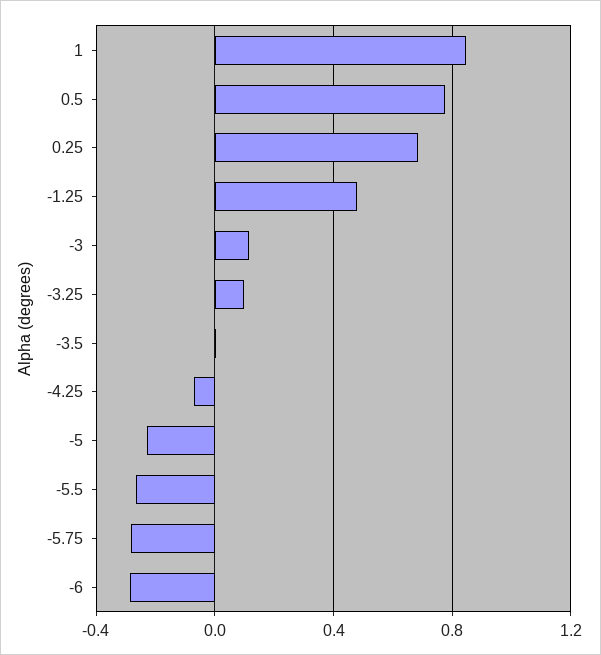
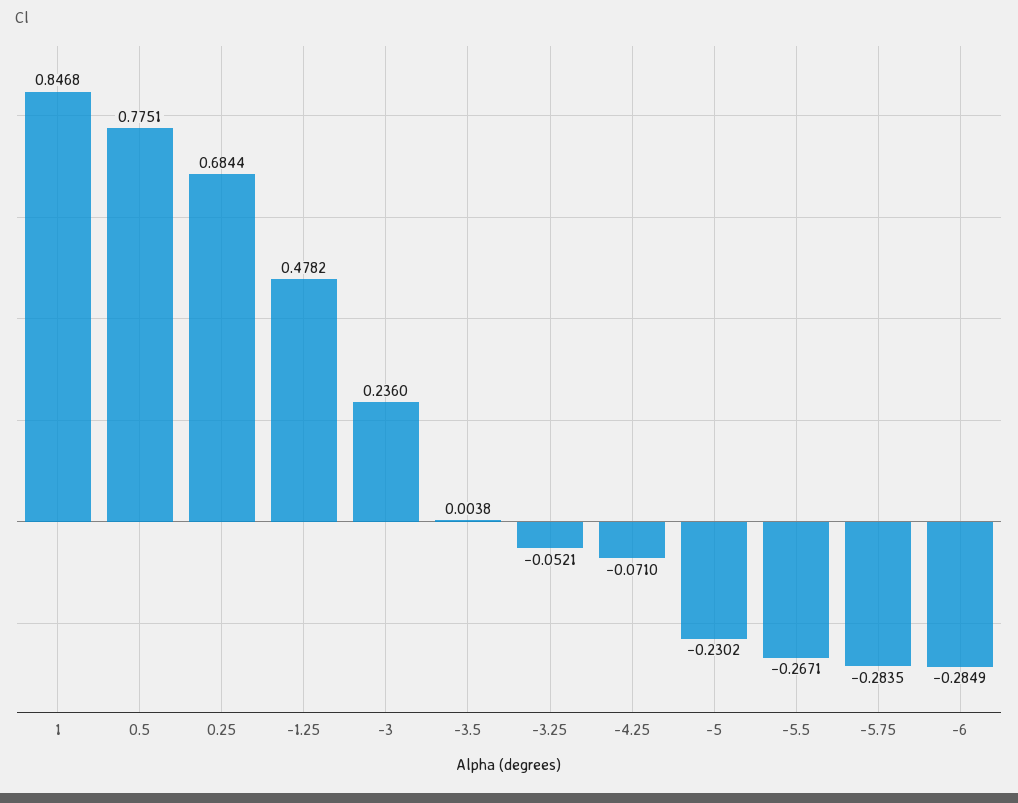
  {
    "1": 0.8468,
    "0.5": 0.7751,
    "0.25": 0.6844,
    "-1.25": 0.4782,
-   "-3": 0.1,
+   "-3": 0.236,
-   "-3.25": 0.1,
+   "-3.25": -0.0521,
    "-3.5": 0.0038,
    "-4.25": -0.071,
    "-5": -0.2302,
    "-5.5": -0.2671,
    "-5.75": -0.2835,
    "-6": -0.2849
  }

